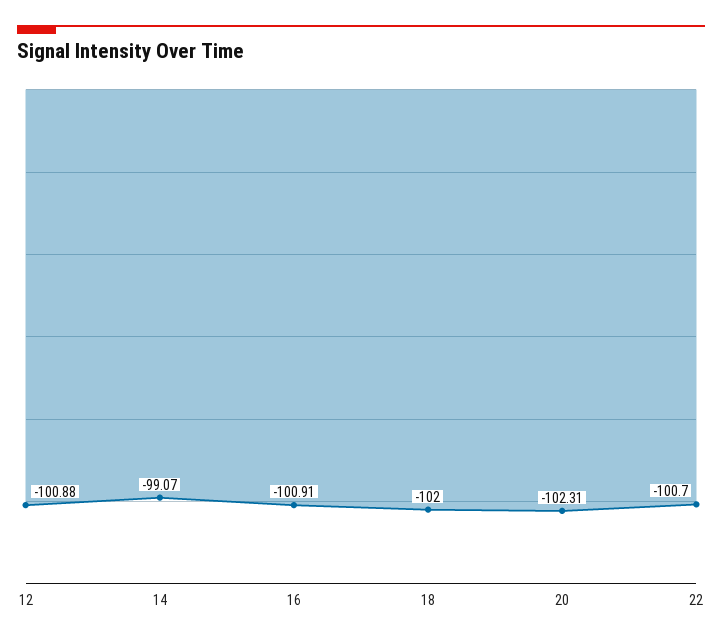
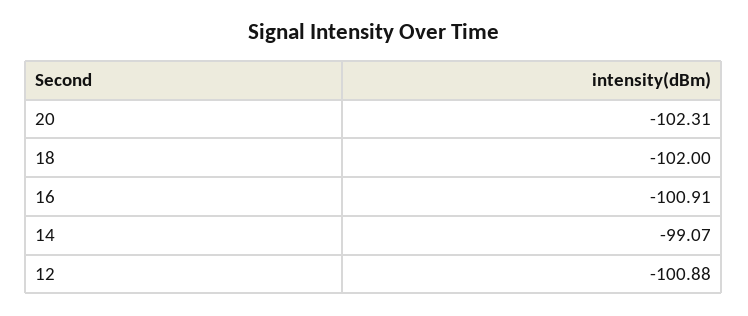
  {
    "12": -100.88,
    "14": -99.07,
    "16": -100.91,
    "18": -102,
-   "20": -102.31,
+   "20": -102.31
-   "22": -100.7
  }

